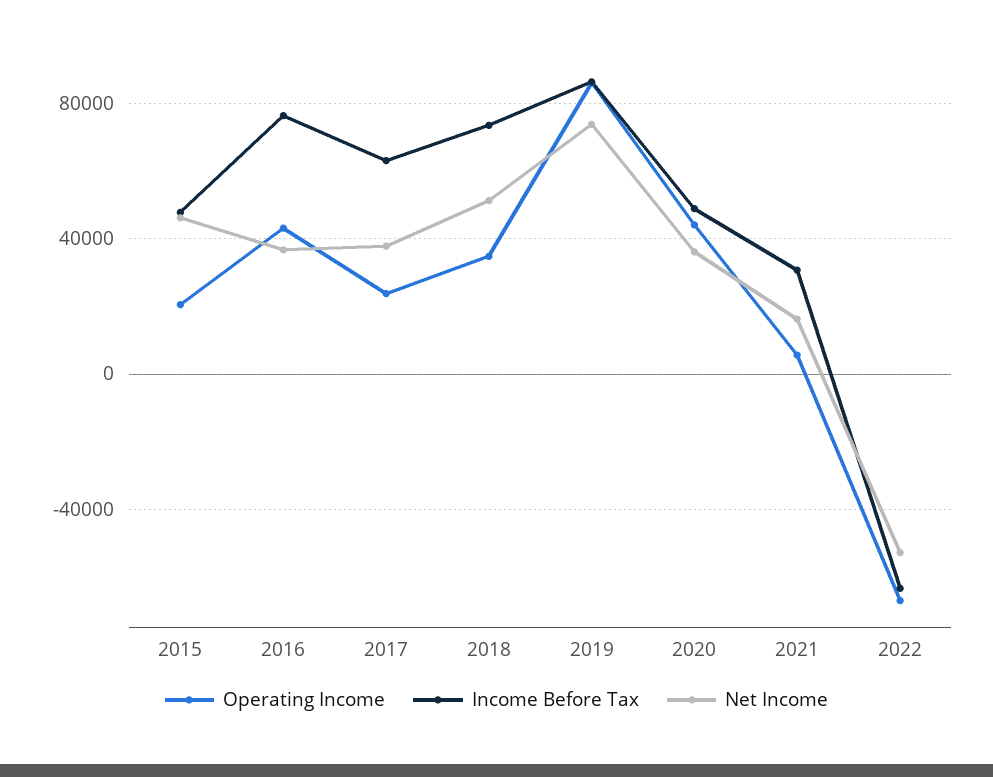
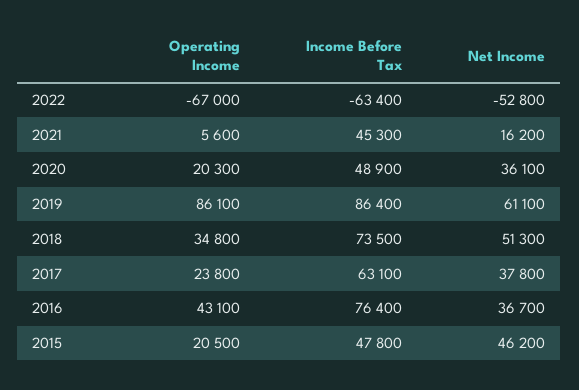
  {
    "Operating Income": {
      "2015": 20500,
      "2016": 43100,
      "2017": 23800,
      "2018": 34800,
      "2019": 86100,
-     "2020": 45000,
+     "2020": 20300,
      "2021": 5600,
      "2022": -67000
    },
    "Income Before Tax": {
      "2015": 47800,
      "2016": 76400,
      "2017": 63100,
      "2018": 73500,
      "2019": 86400,
      "2020": 48900,
-     "2021": 30000,
+     "2021": 45300,
      "2022": -63400
    },
    "Net Income": {
      "2015": 46200,
      "2016": 36700,
      "2017": 37800,
      "2018": 51300,
-     "2019": 75000,
+     "2019": 61100,
      "2020": 36100,
      "2021": 16200,
      "2022": -52800
    }
  }

